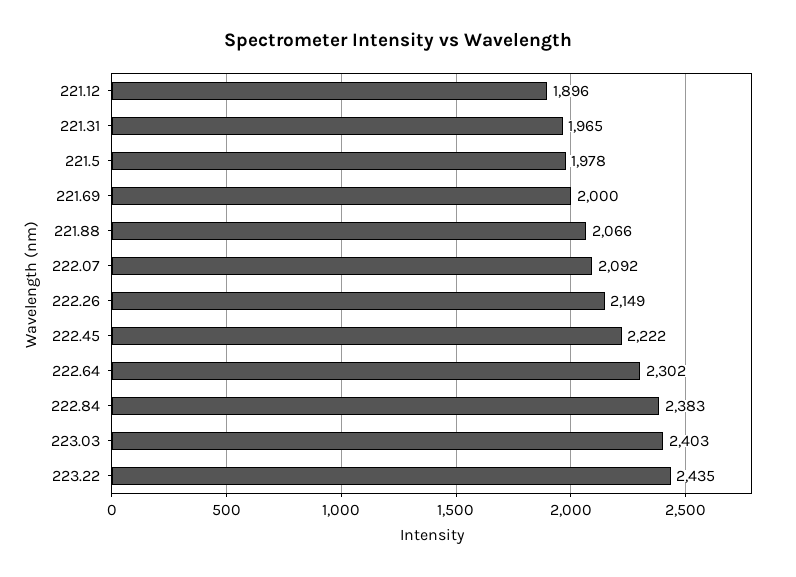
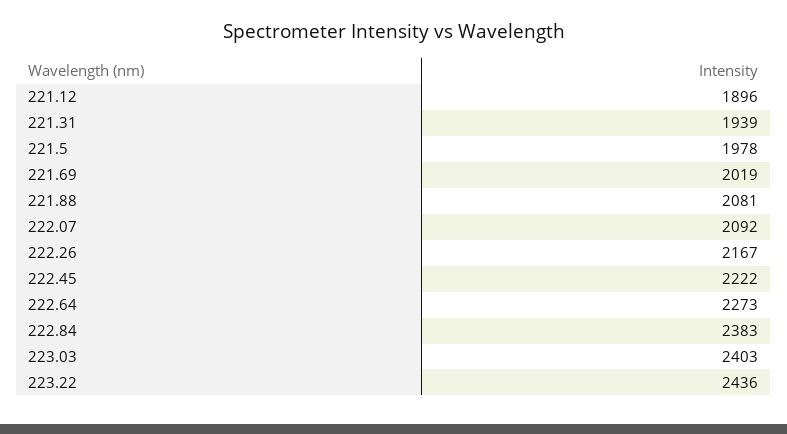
  {
    "221.12": 1896,
-   "221.31": 1965,
+   "221.31": 1939,
    "221.5": 1978,
-   "221.69": 2000,
+   "221.69": 2019,
-   "221.88": 2066,
+   "221.88": 2081,
    "222.07": 2092,
-   "222.26": 2149,
+   "222.26": 2167,
    "222.45": 2222,
-   "222.64": 2302,
+   "222.64": 2273,
    "222.84": 2383,
    "223.03": 2403,
-   "223.22": 2435
+   "223.22": 2436
  }

